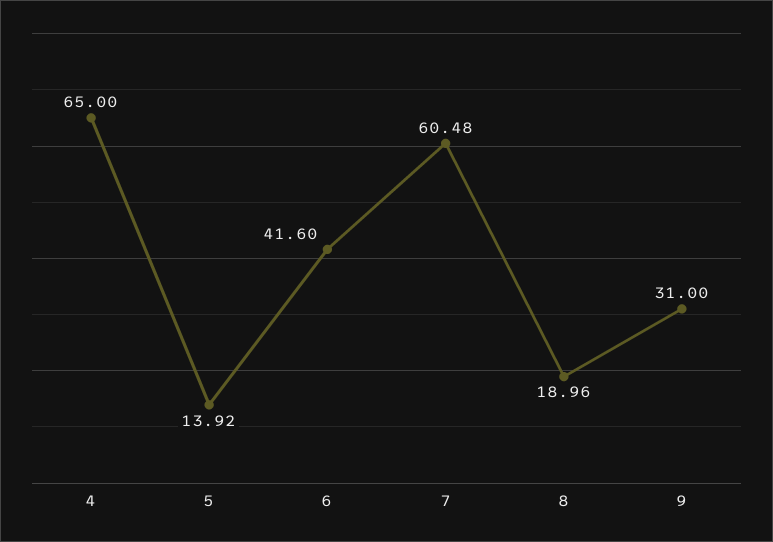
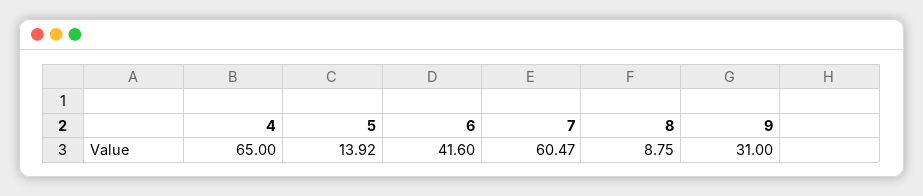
  {
    "4": 65,
    "5": 13.92,
    "6": 41.6,
-   "7": 60.48,
+   "7": 60.47,
-   "8": 18.96,
+   "8": 8.75,
    "9": 31
  }

